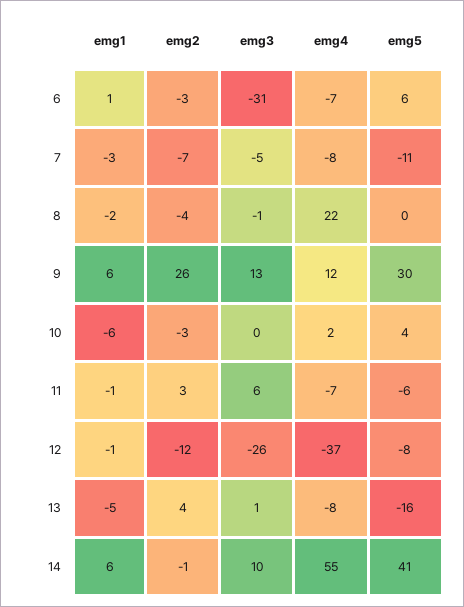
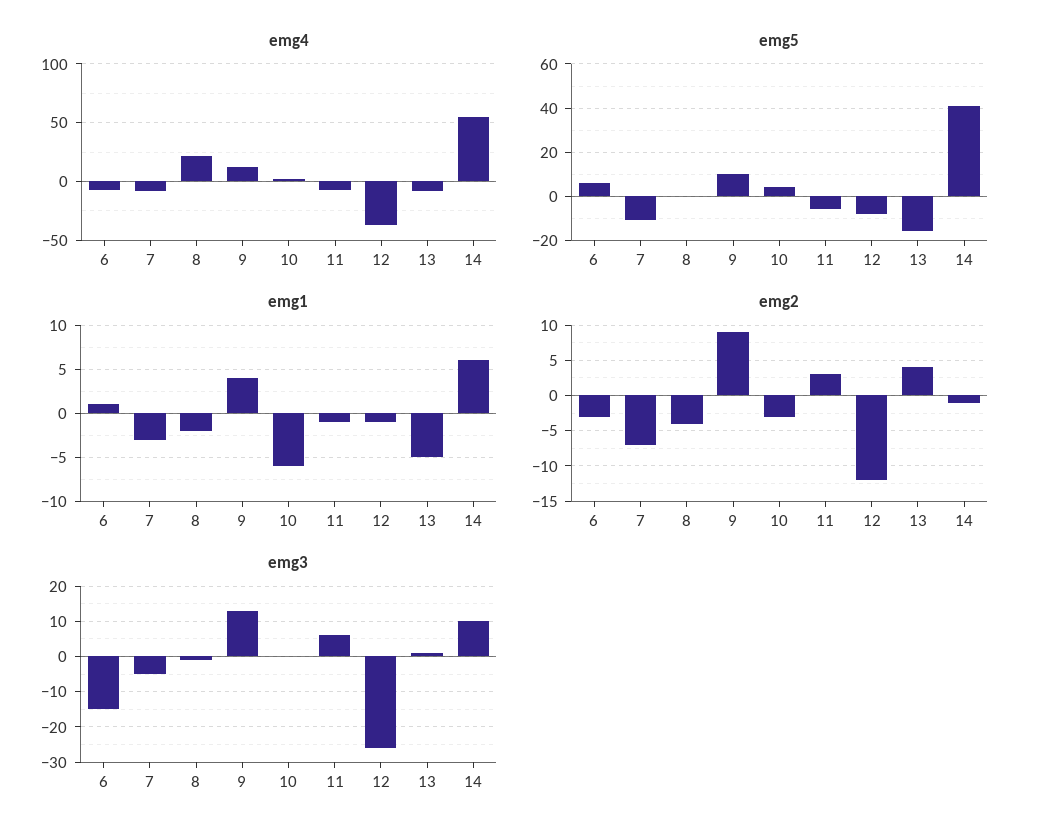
  {
    "emg1": {
      "6": 1,
      "7": -3,
      "8": -2,
-     "9": 6,
+     "9": 4,
      "10": -6,
      "11": -1,
      "12": -1,
      "13": -5,
      "14": 6
    },
    "emg2": {
      "6": -3,
      "7": -7,
      "8": -4,
-     "9": 26,
+     "9": 9,
      "10": -3,
      "11": 3,
      "12": -12,
      "13": 4,
      "14": -1
    },
    "emg3": {
-     "6": -31,
+     "6": -15,
      "7": -5,
      "8": -1,
      "9": 13,
      "10": 0,
      "11": 6,
      "12": -26,
      "13": 1,
      "14": 10
    },
    "emg4": {
      "6": -7,
      "7": -8,
      "8": 22,
      "9": 12,
      "10": 2,
      "11": -7,
      "12": -37,
      "13": -8,
      "14": 55
    },
    "emg5": {
      "6": 6,
      "7": -11,
      "8": 0,
-     "9": 30,
+     "9": 10,
      "10": 4,
      "11": -6,
      "12": -8,
      "13": -16,
      "14": 41
    }
  }

